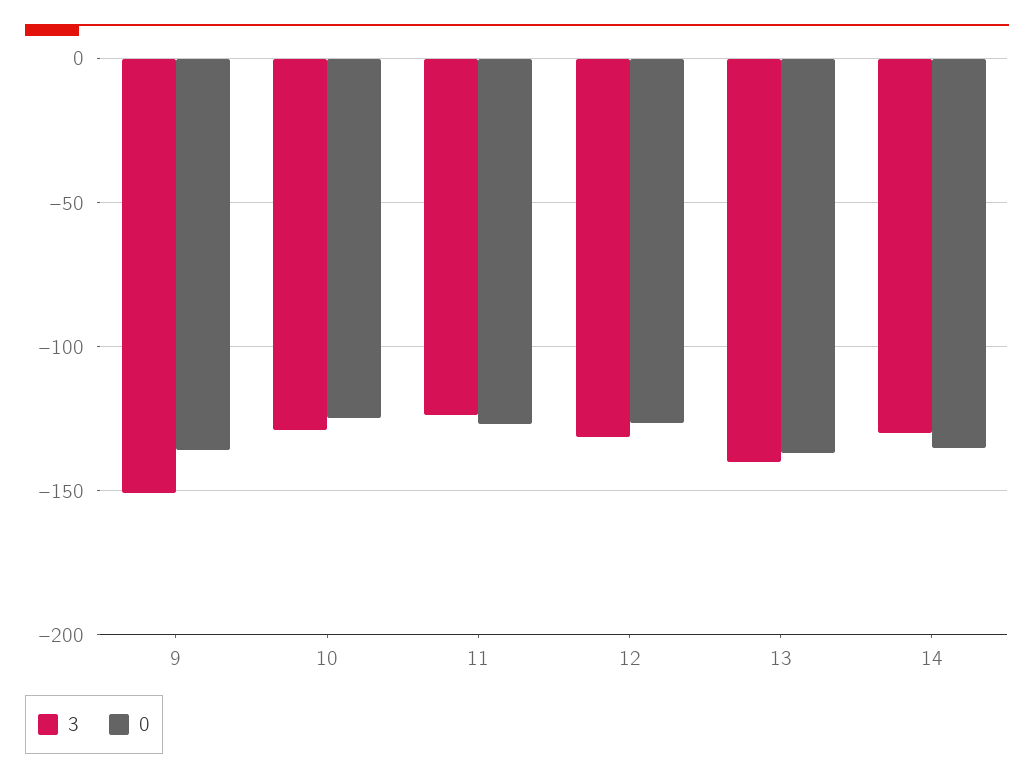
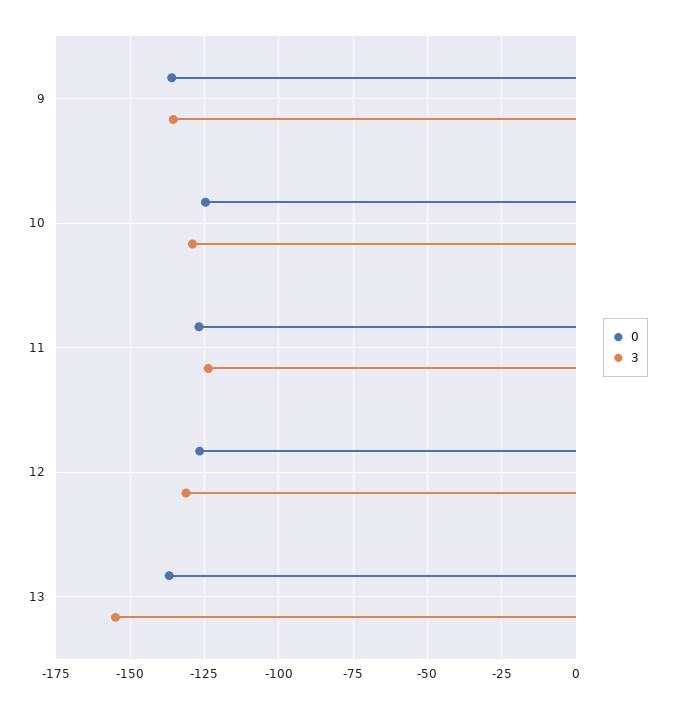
  {
    "3": {
-     "9": -150,
+     "9": -135,
      "10": -130,
      "11": -122.5,
      "12": -130,
-     "13": -140,
+     "13": -155
-     "14": -130
    },
    "0": {
      "9": -135,
      "10": -125,
      "11": -127.5,
      "12": -127.5,
-     "13": -137.5,
+     "13": -137.5
-     "14": -135
    }
  }

